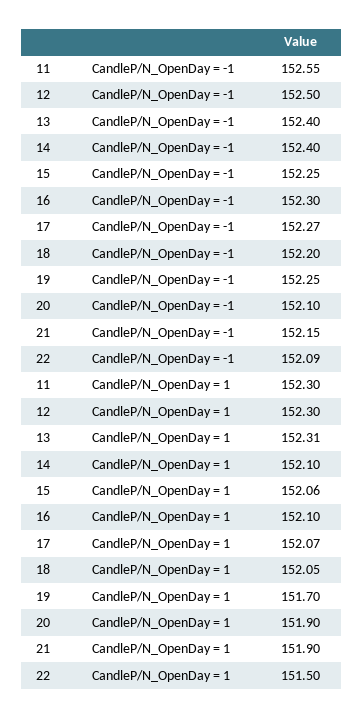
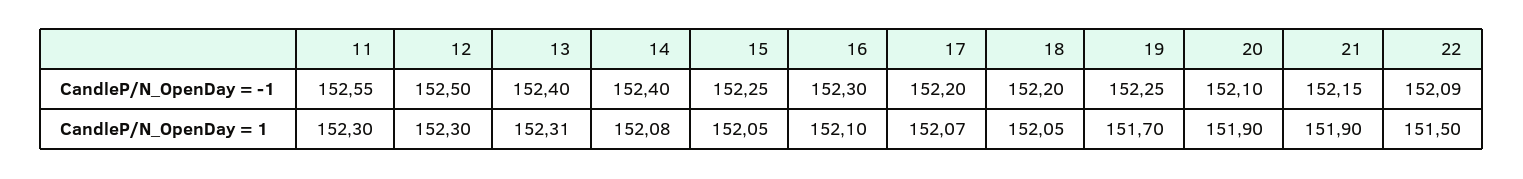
  {
    "11": {
      "CandleP/N_OpenDay = -1": 152.55,
      "CandleP/N_OpenDay = 1": 152.3
    },
    "12": {
      "CandleP/N_OpenDay = -1": 152.5,
      "CandleP/N_OpenDay = 1": 152.3
    },
    "13": {
      "CandleP/N_OpenDay = -1": 152.4,
      "CandleP/N_OpenDay = 1": 152.31
    },
    "14": {
      "CandleP/N_OpenDay = -1": 152.4,
-     "CandleP/N_OpenDay = 1": 152.1
+     "CandleP/N_OpenDay = 1": 152.08
    },
    "15": {
      "CandleP/N_OpenDay = -1": 152.25,
-     "CandleP/N_OpenDay = 1": 152.06
+     "CandleP/N_OpenDay = 1": 152.05
    },
    "16": {
      "CandleP/N_OpenDay = -1": 152.3,
      "CandleP/N_OpenDay = 1": 152.1
    },
    "17": {
-     "CandleP/N_OpenDay = -1": 152.27,
+     "CandleP/N_OpenDay = -1": 152.2,
      "CandleP/N_OpenDay = 1": 152.07
    },
    "18": {
      "CandleP/N_OpenDay = -1": 152.2,
      "CandleP/N_OpenDay = 1": 152.05
    },
    "19": {
      "CandleP/N_OpenDay = -1": 152.25,
      "CandleP/N_OpenDay = 1": 151.7
    },
    "20": {
      "CandleP/N_OpenDay = -1": 152.1,
      "CandleP/N_OpenDay = 1": 151.9
    },
    "21": {
      "CandleP/N_OpenDay = -1": 152.15,
      "CandleP/N_OpenDay = 1": 151.9
    },
    "22": {
      "CandleP/N_OpenDay = -1": 152.09,
      "CandleP/N_OpenDay = 1": 151.5
    }
  }

